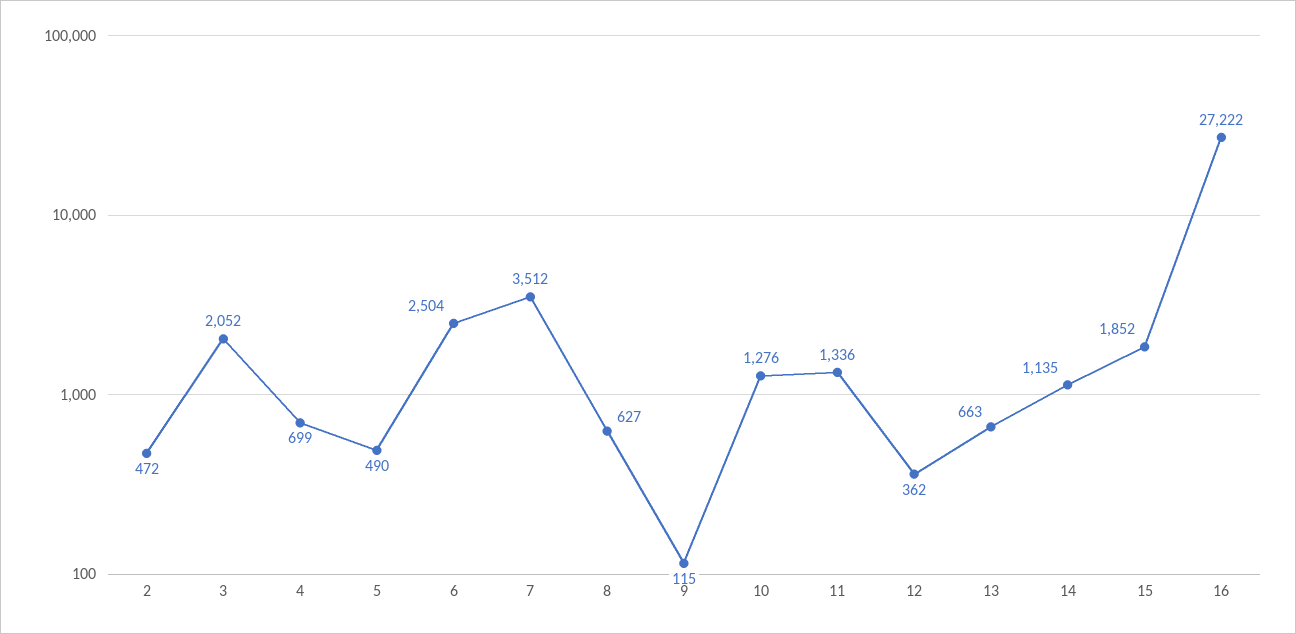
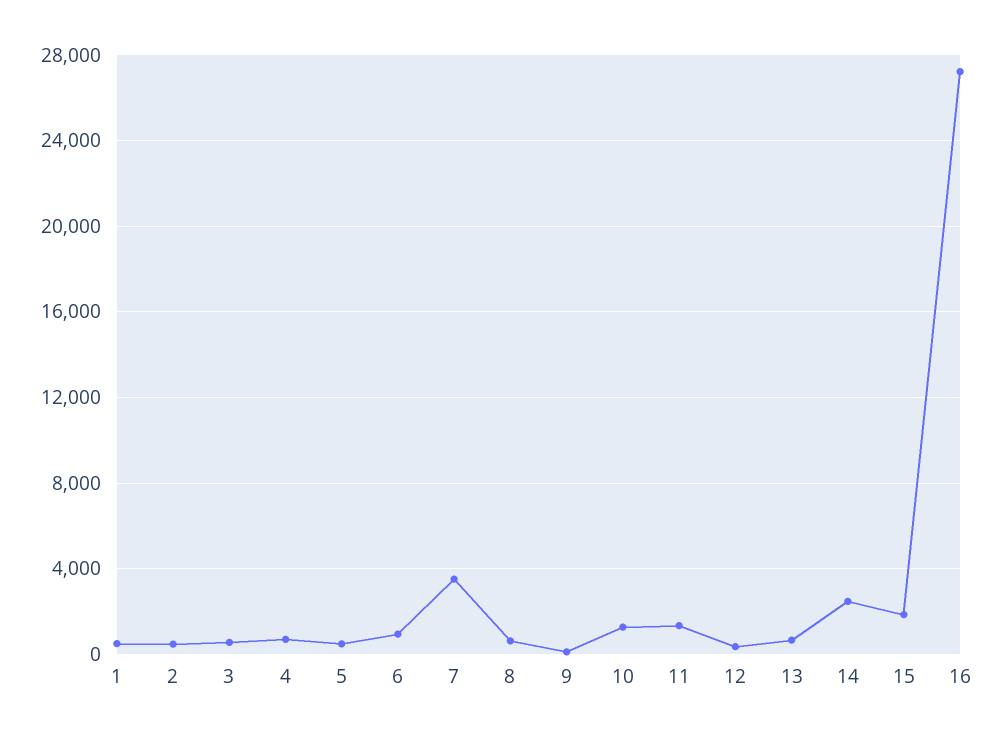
  {
    "2": 472,
-   "3": 2052,
+   "3": 500,
    "4": 699,
    "5": 490,
-   "6": 2504,
+   "6": 1000,
    "7": 3512,
    "8": 627,
    "9": 115,
    "10": 1276,
    "11": 1336,
    "12": 362,
    "13": 663,
-   "14": 1135,
+   "14": 2500,
    "15": 1852,
-   "16": 27222
+   "16": 27222,
+   "1": 500
  }

